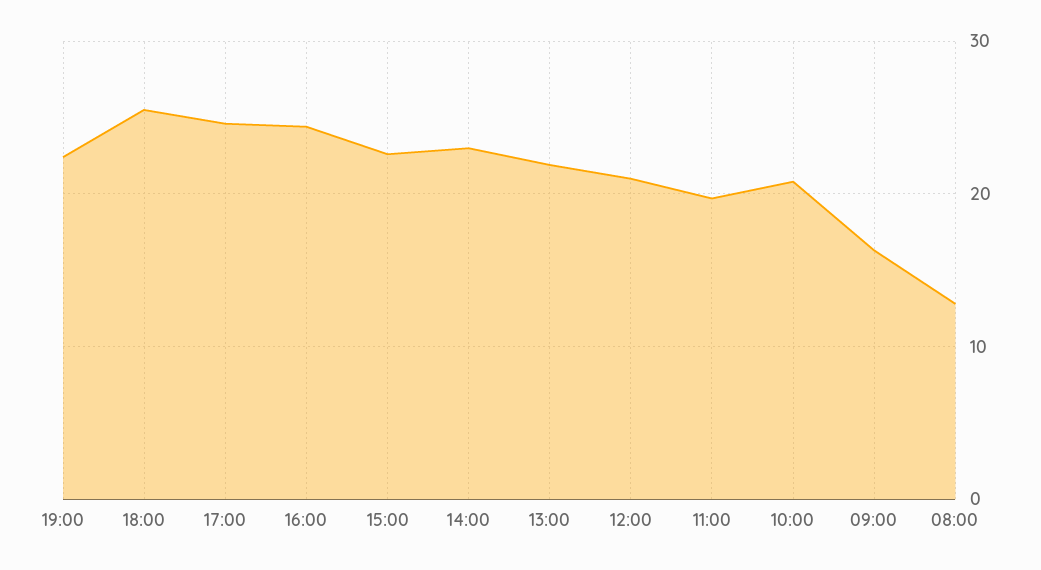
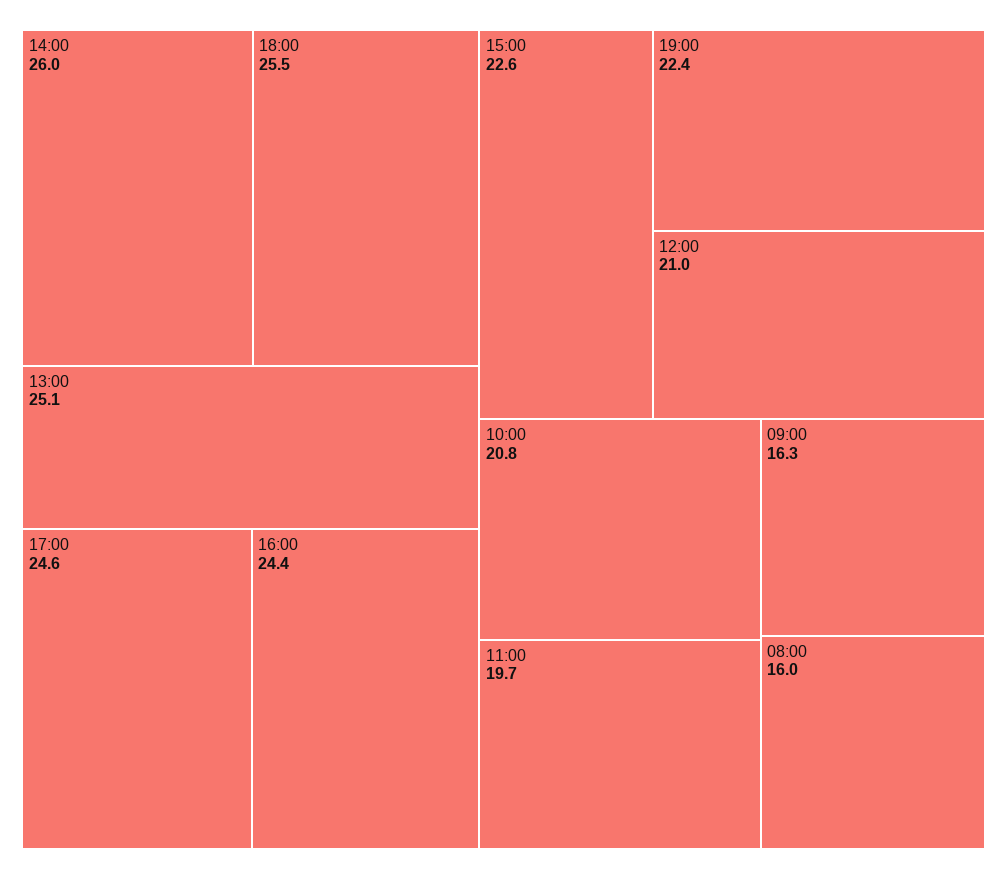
  {
    "19:00": 22.4,
    "18:00": 25.5,
    "17:00": 24.6,
    "16:00": 24.4,
    "15:00": 22.6,
-   "14:00": 23,
+   "14:00": 26,
-   "13:00": 22,
+   "13:00": 25.1,
    "12:00": 21,
    "11:00": 19.7,
    "10:00": 20.8,
    "09:00": 16.3,
-   "08:00": 13
+   "08:00": 16
  }

